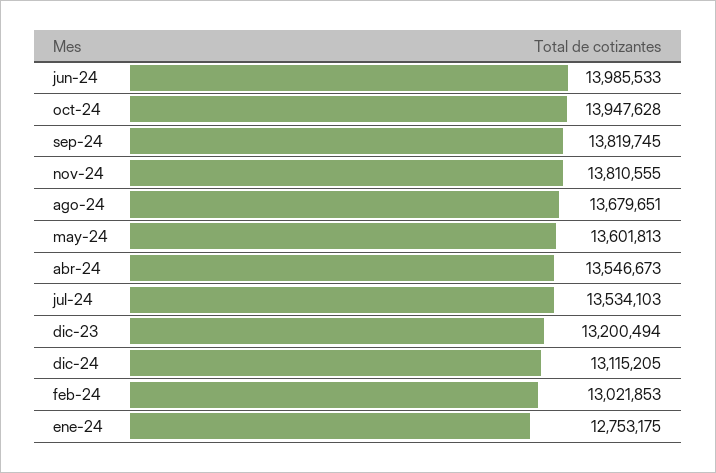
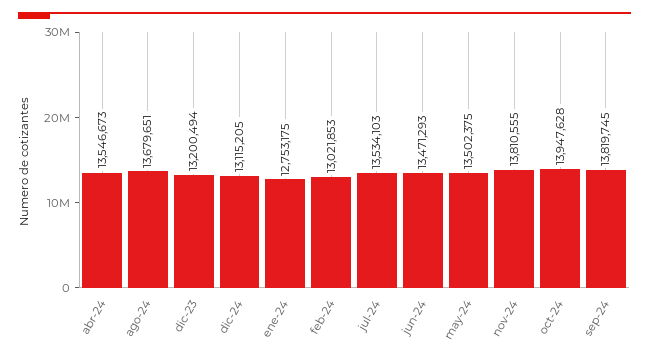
  {
-   "jun-24": 13985533,
+   "jun-24": 13471293,
    "oct-24": 13947628,
    "sep-24": 13819745,
    "nov-24": 13810555,
    "ago-24": 13679651,
-   "may-24": 13601813,
+   "may-24": 13502375,
    "abr-24": 13546673,
    "jul-24": 13534103,
    "dic-23": 13200494,
    "dic-24": 13115205,
    "feb-24": 13021853,
    "ene-24": 12753175
  }

